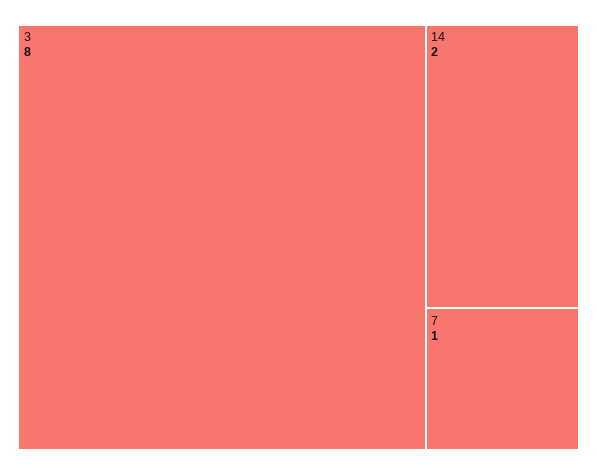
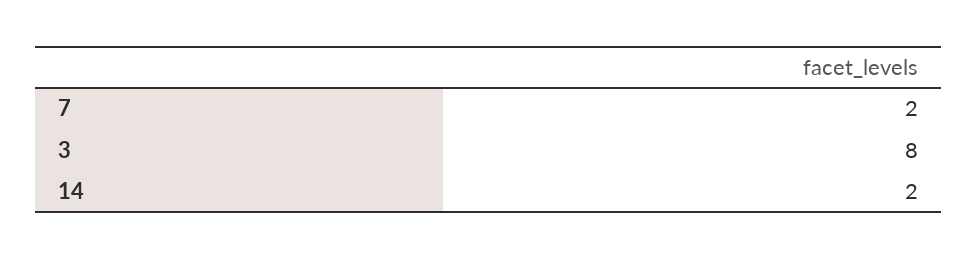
  {
    "3": 8,
    "14": 2,
-   "7": 1
+   "7": 2
  }

